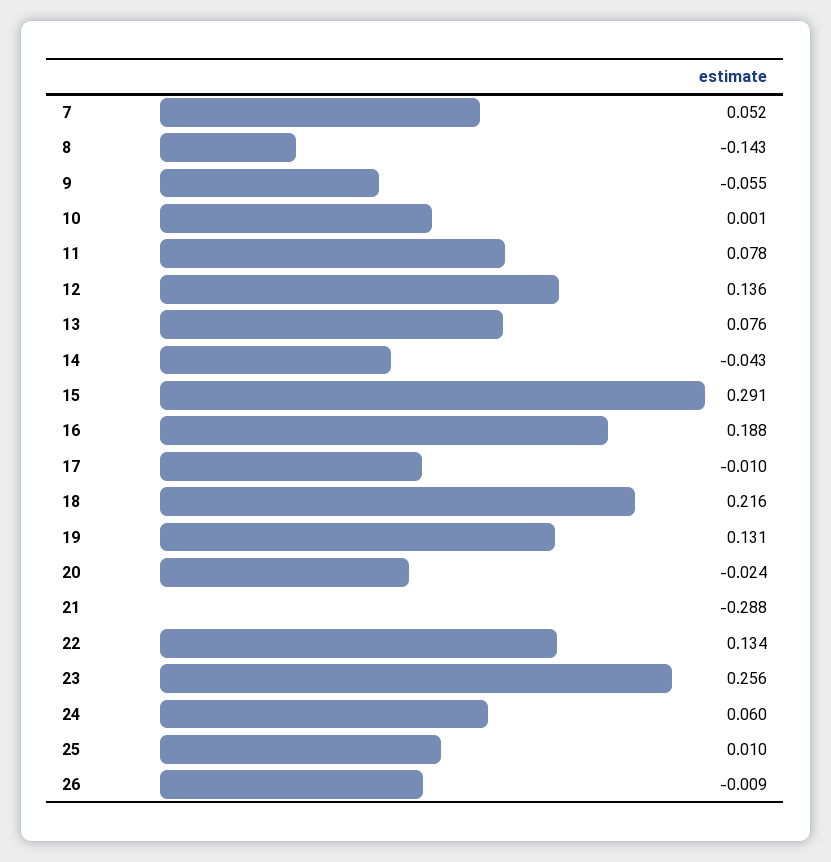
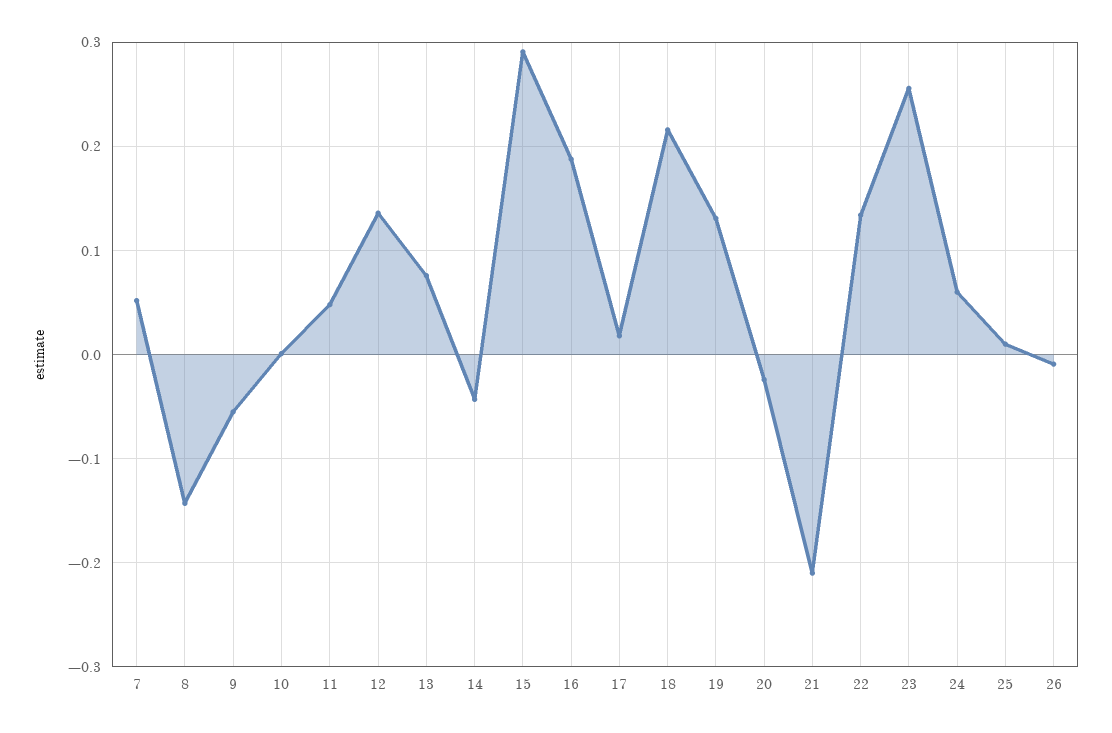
  {
    "7": 0.052,
    "8": -0.143,
    "9": -0.055,
    "10": 0.001,
-   "11": 0.078,
+   "11": 0.05,
    "12": 0.136,
    "13": 0.076,
    "14": -0.043,
    "15": 0.291,
    "16": 0.188,
-   "17": -0.01,
+   "17": 0.02,
    "18": 0.216,
    "19": 0.131,
    "20": -0.024,
-   "21": -0.288,
+   "21": -0.21,
    "22": 0.134,
    "23": 0.256,
    "24": 0.06,
    "25": 0.01,
    "26": -0.009
  }

